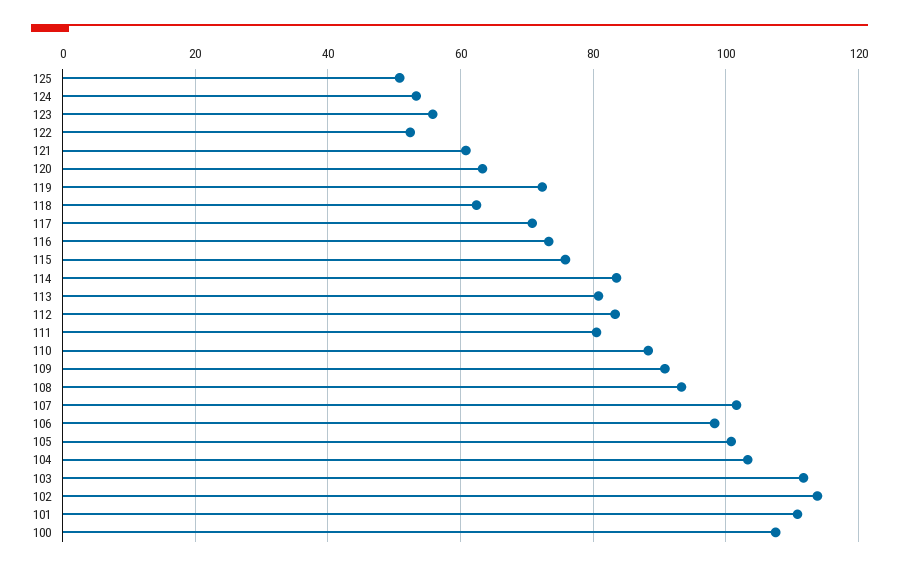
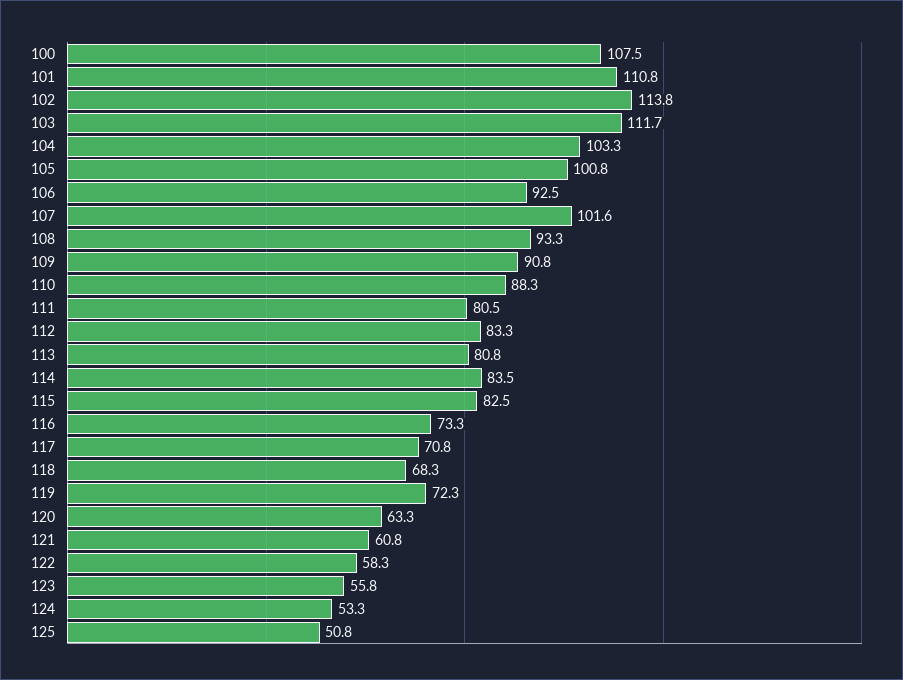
  {
    "125": 50.8,
    "124": 53.3,
    "123": 55.8,
-   "122": 52,
+   "122": 58.3,
    "121": 60.8,
    "120": 63.3,
    "119": 72.3,
-   "118": 62,
+   "118": 68.3,
    "117": 70.8,
    "116": 73.3,
-   "115": 76,
+   "115": 82.5,
    "114": 83.5,
    "113": 80.8,
    "112": 83.3,
    "111": 80.5,
    "110": 88.3,
    "109": 90.8,
    "108": 93.3,
    "107": 101.6,
-   "106": 98,
+   "106": 92.5,
    "105": 100.8,
    "104": 103.3,
    "103": 111.7,
    "102": 113.8,
    "101": 110.8,
    "100": 107.5
  }

